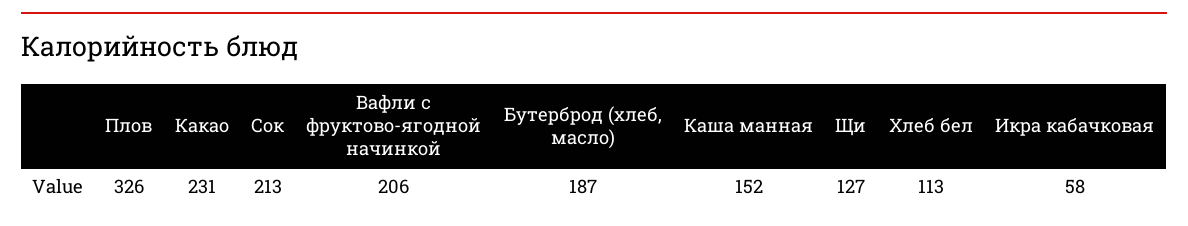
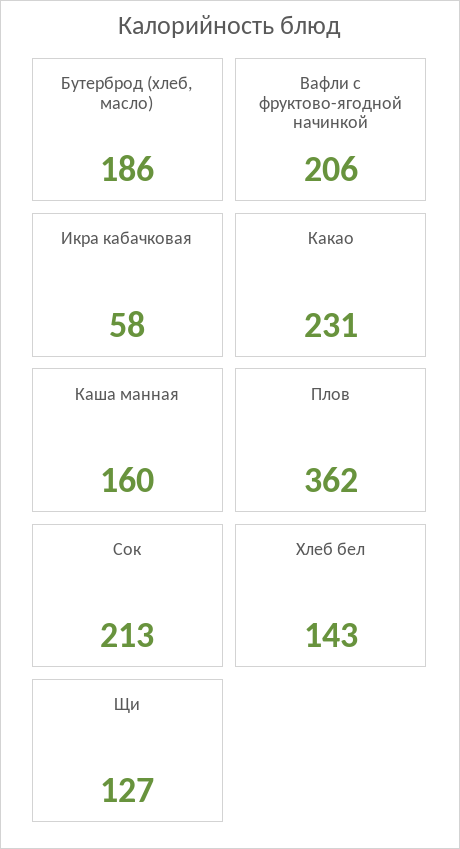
  {
-   "Плов": 326,
+   "Плов": 362,
    "Какао": 231,
    "Сок": 213,
    "Вафли с фруктово-ягодной начинкой": 206,
-   "Бутерброд (хлеб, масло)": 187,
+   "Бутерброд (хлеб, масло)": 186,
-   "Каша манная": 152,
+   "Каша манная": 160,
    "Щи": 127,
-   "Хлеб бел": 113,
+   "Хлеб бел": 143,
    "Икра кабачковая": 58
  }

